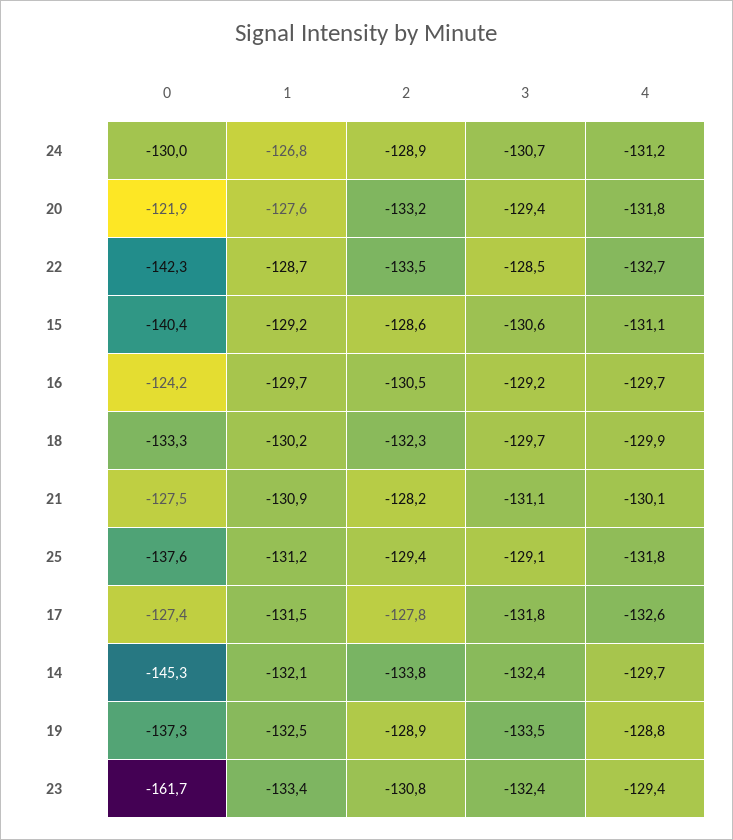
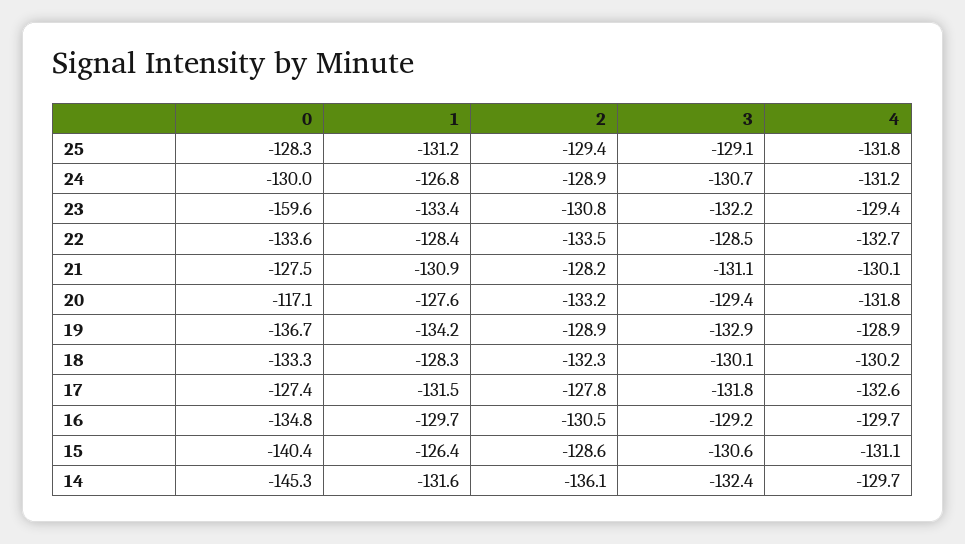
  {
    "0": {
      "24": -130,
-     "20": -121.9,
+     "20": -117.1,
-     "22": -142.3,
+     "22": -133.6,
      "15": -140.4,
-     "16": -124.2,
+     "16": -134.8,
      "18": -133.3,
      "21": -127.5,
-     "25": -137.6,
+     "25": -128.3,
      "17": -127.4,
      "14": -145.3,
-     "19": -137.3,
+     "19": -136.7,
-     "23": -161.7
+     "23": -159.6
    },
    "1": {
      "24": -126.8,
      "20": -127.6,
-     "22": -128.7,
+     "22": -128.4,
-     "15": -129.2,
+     "15": -126.4,
      "16": -129.7,
-     "18": -130.2,
+     "18": -128.3,
      "21": -130.9,
      "25": -131.2,
      "17": -131.5,
-     "14": -132.1,
+     "14": -131.6,
-     "19": -132.5,
+     "19": -134.2,
      "23": -133.4
    },
    "2": {
      "24": -128.9,
      "20": -133.2,
      "22": -133.5,
      "15": -128.6,
      "16": -130.5,
      "18": -132.3,
      "21": -128.2,
      "25": -129.4,
      "17": -127.8,
-     "14": -133.8,
+     "14": -136.1,
      "19": -128.9,
      "23": -130.8
    },
    "3": {
      "24": -130.7,
      "20": -129.4,
      "22": -128.5,
      "15": -130.6,
      "16": -129.2,
-     "18": -129.7,
+     "18": -130.1,
      "21": -131.1,
      "25": -129.1,
      "17": -131.8,
      "14": -132.4,
-     "19": -133.5,
+     "19": -132.9,
-     "23": -132.4
+     "23": -132.2
    },
    "4": {
      "24": -131.2,
      "20": -131.8,
      "22": -132.7,
      "15": -131.1,
      "16": -129.7,
-     "18": -129.9,
+     "18": -130.2,
      "21": -130.1,
      "25": -131.8,
      "17": -132.6,
      "14": -129.7,
-     "19": -128.8,
+     "19": -128.9,
      "23": -129.4
    }
  }

